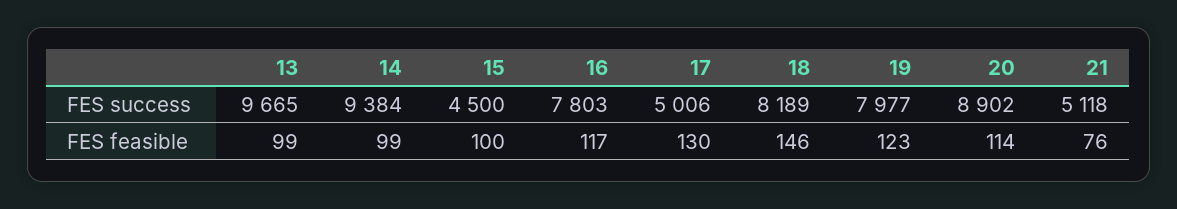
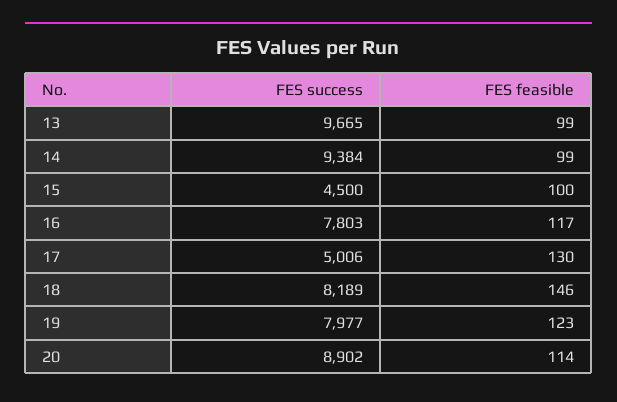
  {
    "13": {
      "FES success": 9665,
      "FES feasible": 99
    },
    "14": {
      "FES success": 9384,
      "FES feasible": 99
    },
    "15": {
      "FES success": 4500,
      "FES feasible": 100
    },
    "16": {
      "FES success": 7803,
      "FES feasible": 117
    },
    "17": {
      "FES success": 5006,
      "FES feasible": 130
    },
    "18": {
      "FES success": 8189,
      "FES feasible": 146
    },
    "19": {
      "FES success": 7977,
      "FES feasible": 123
    },
    "20": {
      "FES success": 8902,
      "FES feasible": 114
-   },
+   }
-   "21": {
-     "FES success": 5118,
-     "FES feasible": 76
-   }
  }

